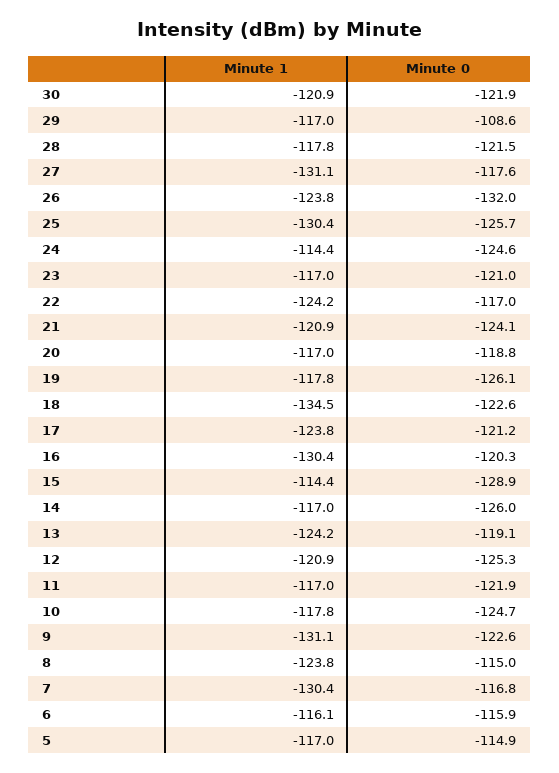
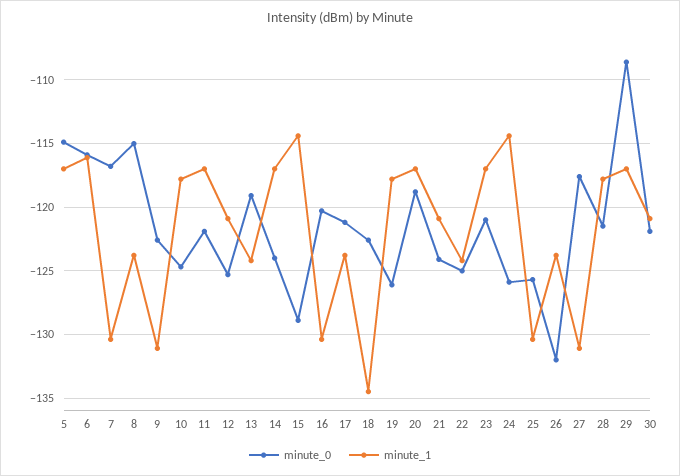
  {
    "Minute 1": {
      "30": -120.9,
      "29": -117,
      "28": -117.8,
      "27": -131.1,
      "26": -123.8,
      "25": -130.4,
      "24": -114.4,
      "23": -117,
      "22": -124.2,
      "21": -120.9,
      "20": -117,
      "19": -117.8,
      "18": -134.5,
      "17": -123.8,
      "16": -130.4,
      "15": -114.4,
      "14": -117,
      "13": -124.2,
      "12": -120.9,
      "11": -117,
      "10": -117.8,
      "9": -131.1,
      "8": -123.8,
      "7": -130.4,
      "6": -116.1,
      "5": -117
    },
    "Minute 0": {
      "30": -121.9,
      "29": -108.6,
      "28": -121.5,
      "27": -117.6,
      "26": -132,
      "25": -125.7,
-     "24": -124.6,
+     "24": -126,
      "23": -121,
-     "22": -117,
+     "22": -125,
      "21": -124.1,
      "20": -118.8,
      "19": -126.1,
      "18": -122.6,
      "17": -121.2,
      "16": -120.3,
      "15": -128.9,
-     "14": -126,
+     "14": -124,
      "13": -119.1,
      "12": -125.3,
      "11": -121.9,
      "10": -124.7,
      "9": -122.6,
      "8": -115,
      "7": -116.8,
      "6": -115.9,
      "5": -114.9
    }
  }

